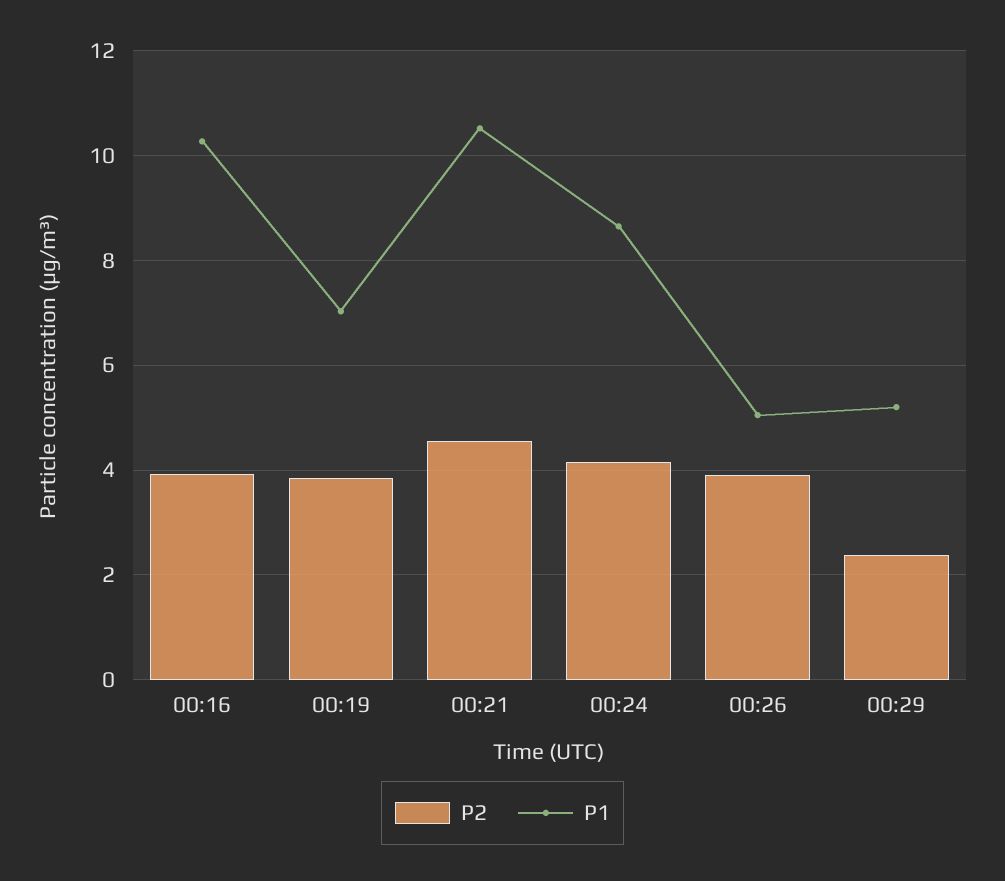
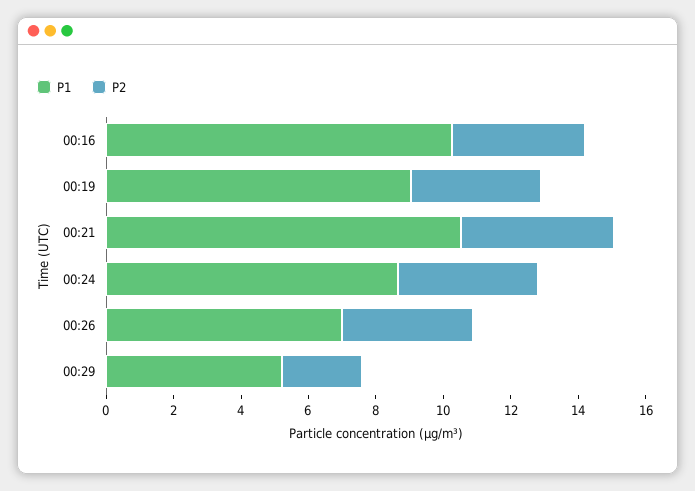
  {
    "P2": {
      "00:16": 4,
      "00:19": 3.8,
      "00:21": 4.6,
      "00:24": 4.2,
      "00:26": 4,
      "00:29": 2.4
    },
    "P1": {
      "00:16": 10.2,
-     "00:19": 7,
+     "00:19": 9,
      "00:21": 10.6,
      "00:24": 8.6,
-     "00:26": 5,
+     "00:26": 7,
      "00:29": 5.2
    }
  }

